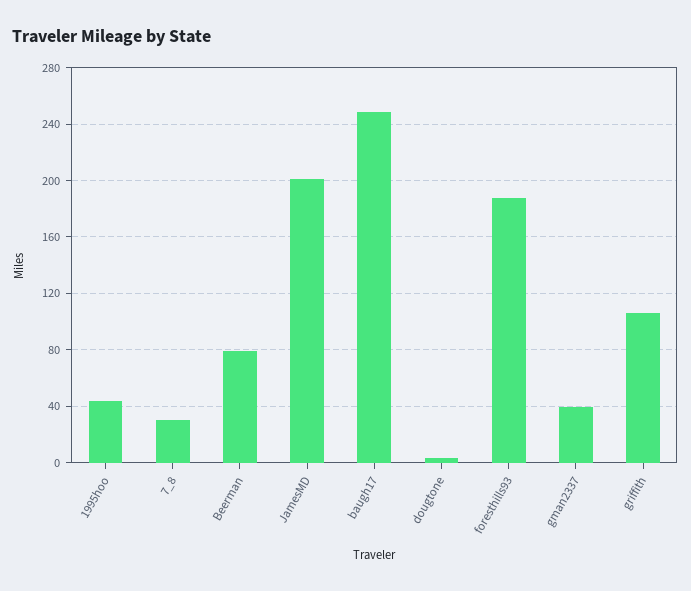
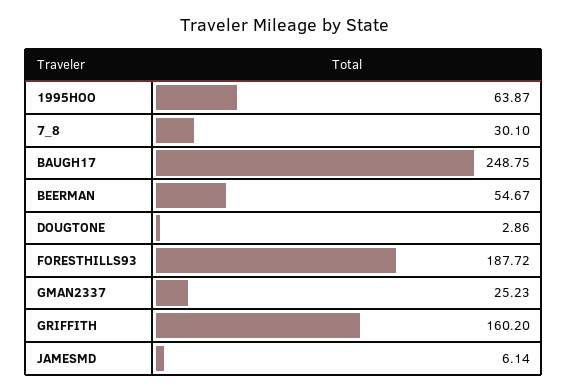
  {
-   "1995hoo": 45,
+   "1995hoo": 63.87,
    "7_8": 30.1,
-   "Beerman": 80,
+   "Beerman": 54.67,
-   "JamesMD": 200,
+   "JamesMD": 6.14,
    "baugh17": 248.75,
    "dougtone": 2.86,
    "foresthills93": 187.72,
-   "gman2337": 40,
+   "gman2337": 25.23,
-   "griffith": 105
+   "griffith": 160.2
  }

